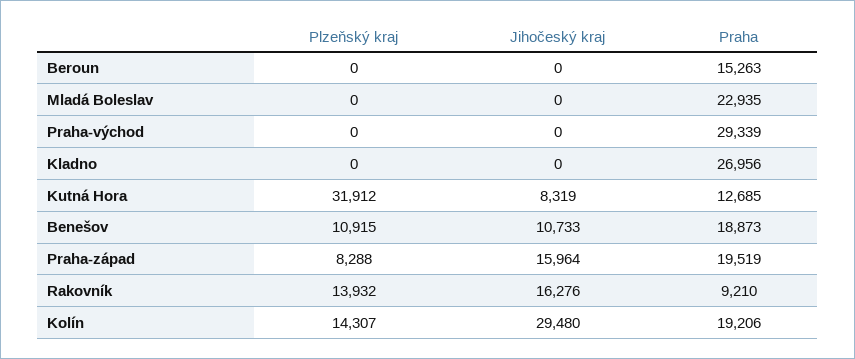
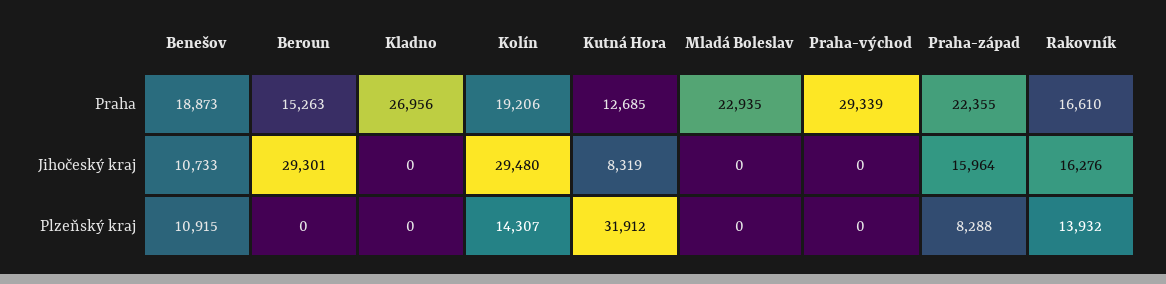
  {
    "Plzeňský kraj": {
      "Beroun": 0,
      "Mladá Boleslav": 0,
      "Praha-východ": 0,
      "Kladno": 0,
      "Kutná Hora": 31912,
      "Benešov": 10915,
      "Praha-západ": 8288,
      "Rakovník": 13932,
      "Kolín": 14307
    },
    "Jihočeský kraj": {
-     "Beroun": 0,
+     "Beroun": 29301,
      "Mladá Boleslav": 0,
      "Praha-východ": 0,
      "Kladno": 0,
      "Kutná Hora": 8319,
      "Benešov": 10733,
      "Praha-západ": 15964,
      "Rakovník": 16276,
      "Kolín": 29480
    },
    "Praha": {
      "Beroun": 15263,
      "Mladá Boleslav": 22935,
      "Praha-východ": 29339,
      "Kladno": 26956,
      "Kutná Hora": 12685,
      "Benešov": 18873,
-     "Praha-západ": 19519,
+     "Praha-západ": 22355,
-     "Rakovník": 9210,
+     "Rakovník": 16610,
      "Kolín": 19206
    }
  }

